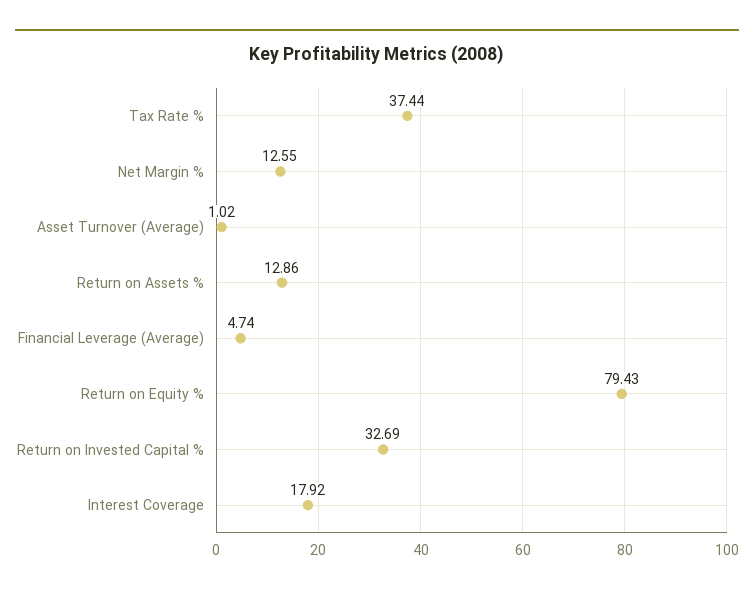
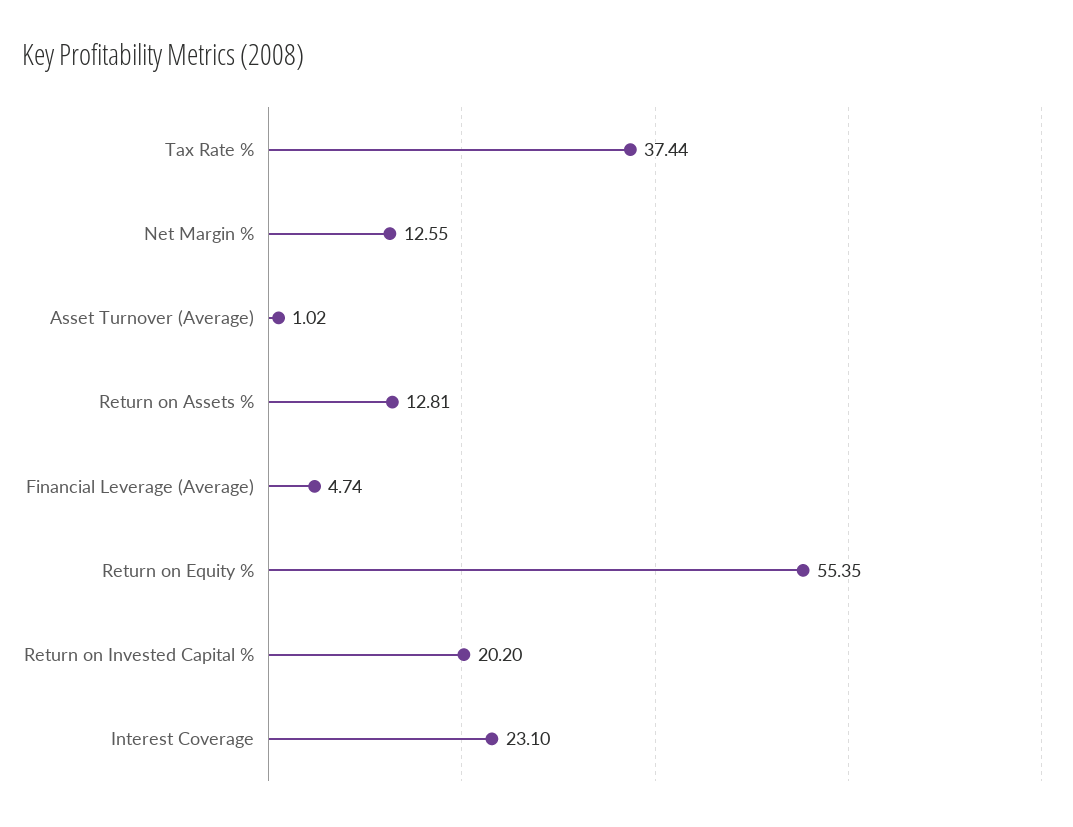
  {
    "Tax Rate %": 37.44,
    "Net Margin %": 12.55,
    "Asset Turnover (Average)": 1.02,
-   "Return on Assets %": 12.86,
+   "Return on Assets %": 12.81,
    "Financial Leverage (Average)": 4.74,
-   "Return on Equity %": 79.43,
+   "Return on Equity %": 55.35,
-   "Return on Invested Capital %": 32.69,
+   "Return on Invested Capital %": 20.2,
-   "Interest Coverage": 17.92
+   "Interest Coverage": 23.1
  }

